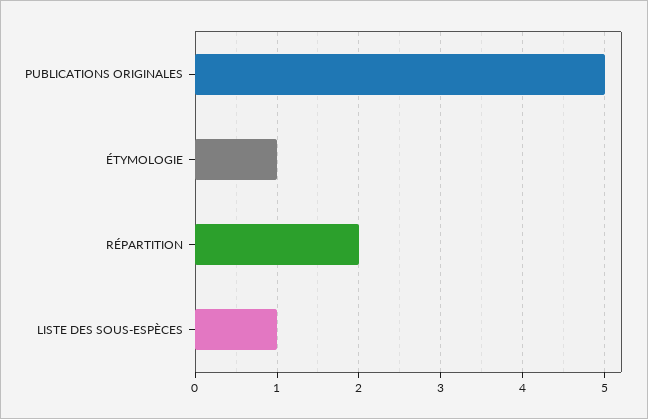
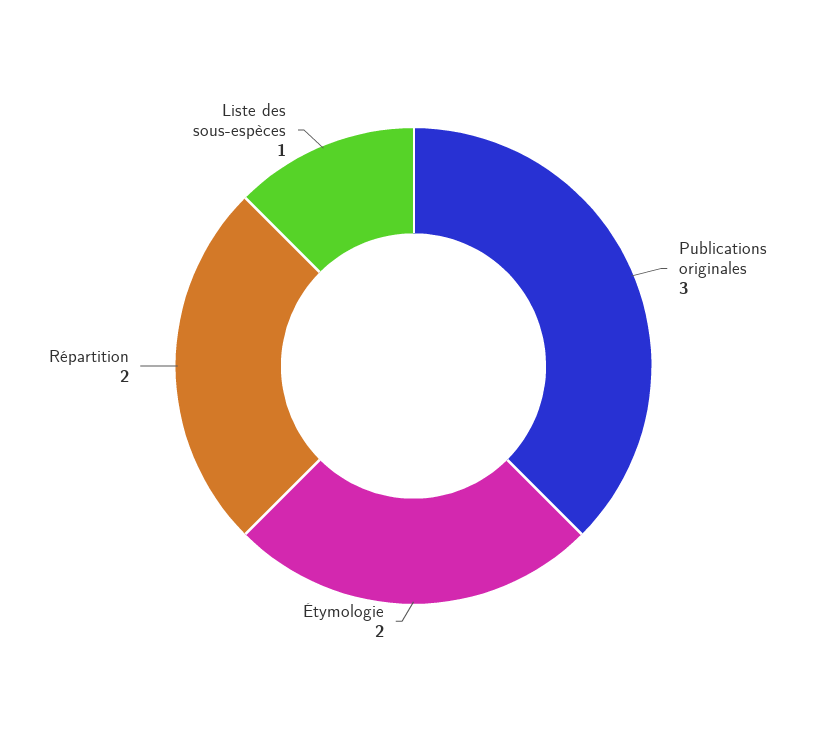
  {
-   "PUBLICATIONS ORIGINALES": 5,
+   "PUBLICATIONS ORIGINALES": 3,
-   "ÉTYMOLOGIE": 1,
+   "ÉTYMOLOGIE": 2,
    "RÉPARTITION": 2,
    "LISTE DES SOUS-ESPÈCES": 1
  }

